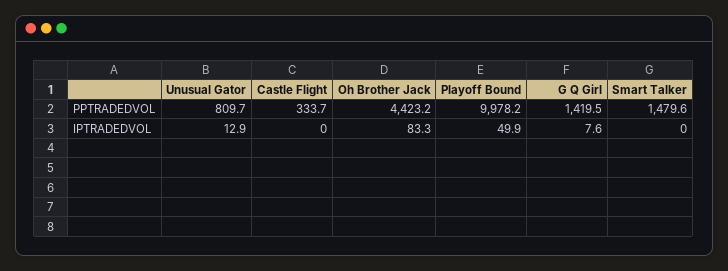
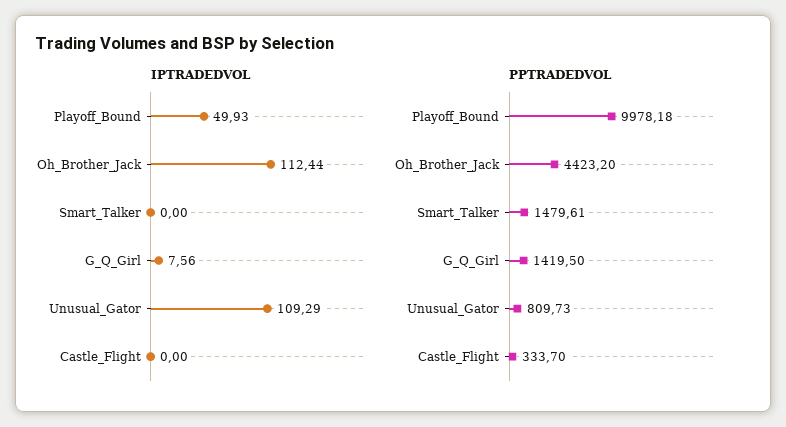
  {
    "PPTRADEDVOL": {
      "Unusual Gator": 809.73,
      "Castle Flight": 333.7,
      "Oh Brother Jack": 4423.2,
      "Playoff Bound": 9978.18,
      "G Q Girl": 1419.5,
      "Smart Talker": 1479.61
    },
    "IPTRADEDVOL": {
-     "Unusual Gator": 12.9,
+     "Unusual Gator": 109.29,
      "Castle Flight": 0,
-     "Oh Brother Jack": 83.3,
+     "Oh Brother Jack": 112.44,
      "Playoff Bound": 49.93,
      "G Q Girl": 7.56,
      "Smart Talker": 0
    }
  }

